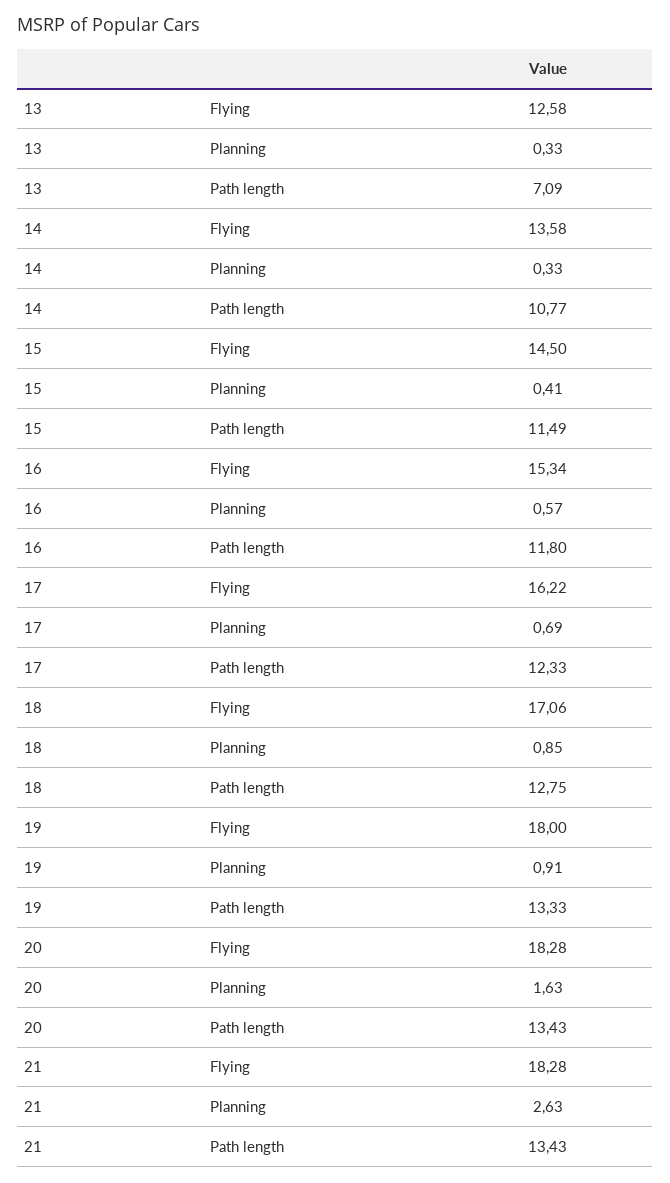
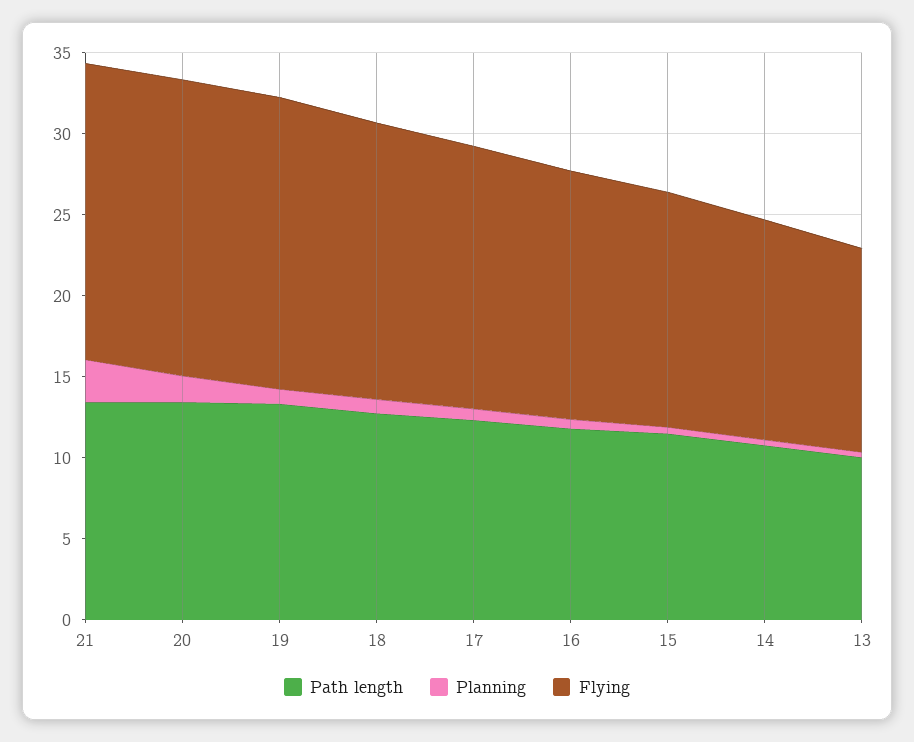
  {
    "Flying": {
      "13": 12.58,
      "14": 13.58,
      "15": 14.5,
      "16": 15.34,
      "17": 16.22,
      "18": 17.06,
      "19": 18,
      "20": 18.28,
      "21": 18.28
    },
    "Planning": {
      "13": 0.33,
      "14": 0.33,
      "15": 0.41,
      "16": 0.57,
      "17": 0.69,
      "18": 0.85,
      "19": 0.91,
      "20": 1.63,
      "21": 2.63
    },
    "Path length": {
-     "13": 7.09,
+     "13": 10,
      "14": 10.77,
      "15": 11.49,
      "16": 11.8,
      "17": 12.33,
      "18": 12.75,
      "19": 13.33,
      "20": 13.43,
      "21": 13.43
    }
  }

